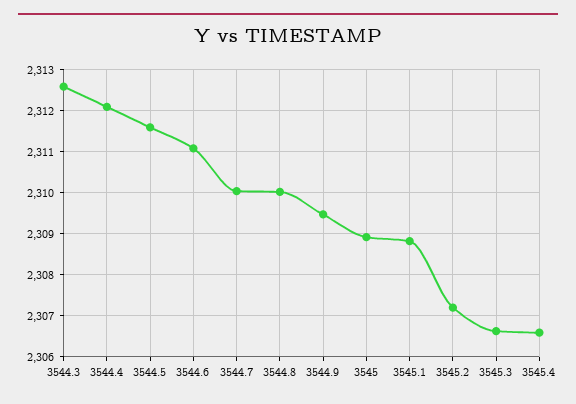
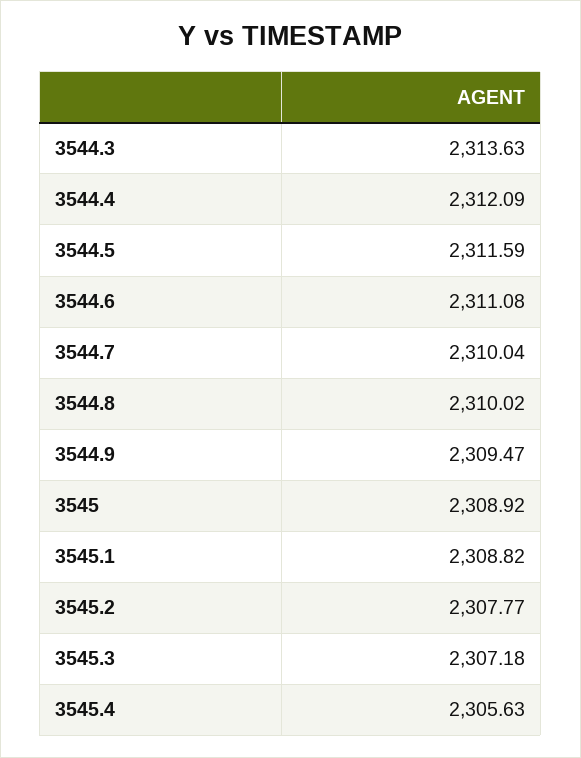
  {
-   "3544.3": 2312.6,
+   "3544.3": 2313.63,
    "3544.4": 2312.09,
    "3544.5": 2311.59,
    "3544.6": 2311.08,
    "3544.7": 2310.04,
    "3544.8": 2310.02,
    "3544.9": 2309.47,
    "3545": 2308.92,
    "3545.1": 2308.82,
-   "3545.2": 2307.2,
+   "3545.2": 2307.77,
-   "3545.3": 2306.6,
+   "3545.3": 2307.18,
-   "3545.4": 2306.6
+   "3545.4": 2305.63
  }

